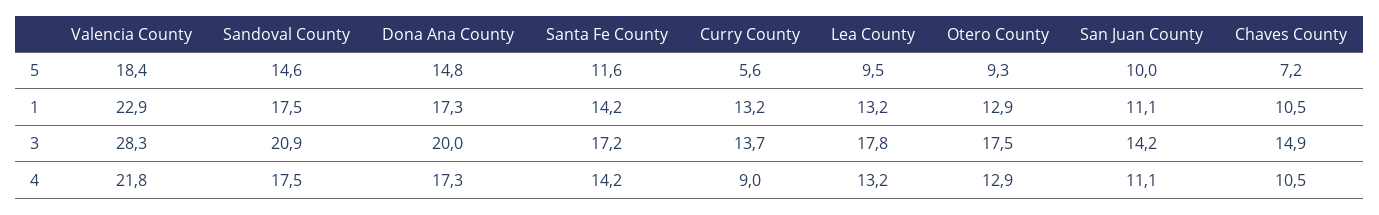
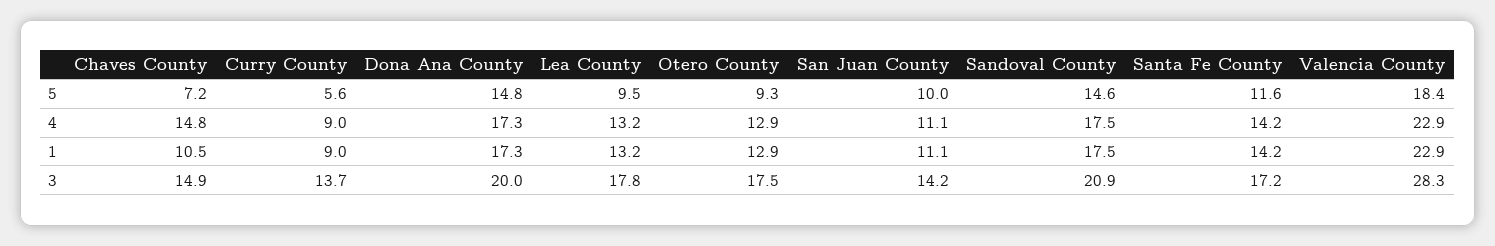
  {
    "Valencia County": {
      "5": 18.4,
      "1": 22.9,
      "3": 28.3,
-     "4": 21.8
+     "4": 22.9
    },
    "Sandoval County": {
      "5": 14.6,
      "1": 17.5,
      "3": 20.9,
      "4": 17.5
    },
    "Dona Ana County": {
      "5": 14.8,
      "1": 17.3,
      "3": 20,
      "4": 17.3
    },
    "Santa Fe County": {
      "5": 11.6,
      "1": 14.2,
      "3": 17.2,
      "4": 14.2
    },
    "Curry County": {
      "5": 5.6,
-     "1": 13.2,
+     "1": 9,
      "3": 13.7,
      "4": 9
    },
    "Lea County": {
      "5": 9.5,
      "1": 13.2,
      "3": 17.8,
      "4": 13.2
    },
    "Otero County": {
      "5": 9.3,
      "1": 12.9,
      "3": 17.5,
      "4": 12.9
    },
    "San Juan County": {
      "5": 10,
      "1": 11.1,
      "3": 14.2,
      "4": 11.1
    },
    "Chaves County": {
      "5": 7.2,
      "1": 10.5,
      "3": 14.9,
-     "4": 10.5
+     "4": 14.8
    }
  }

